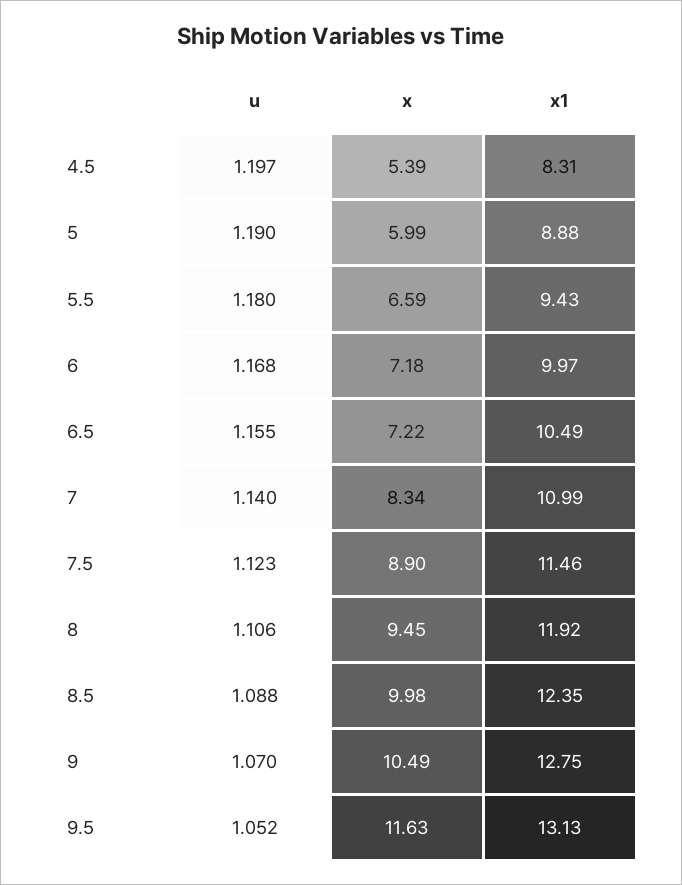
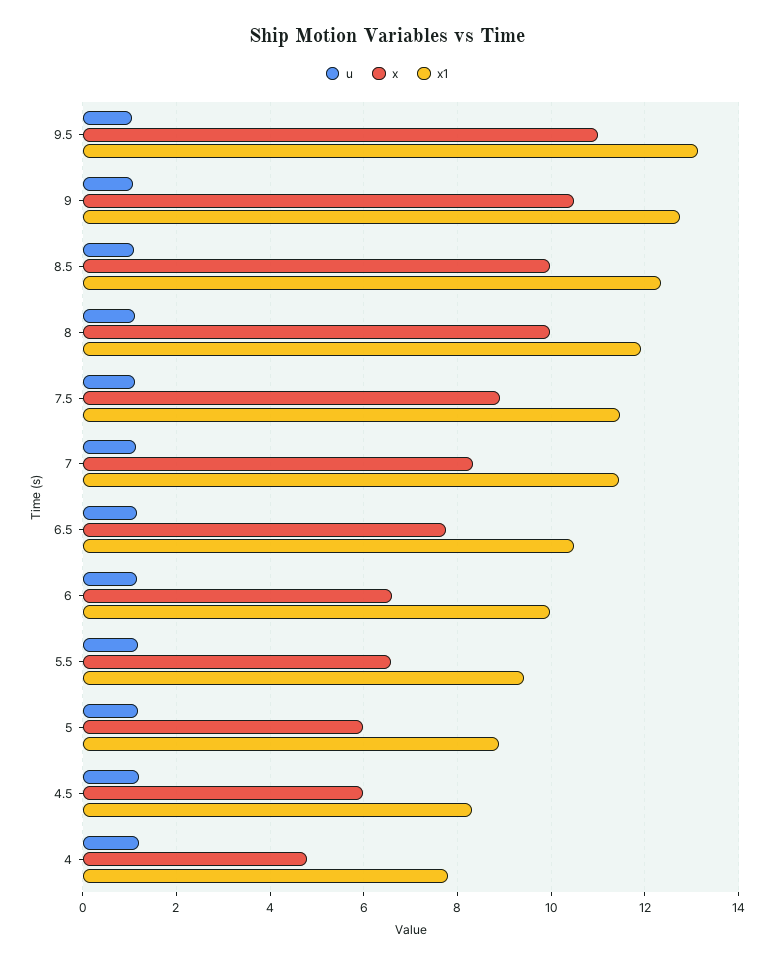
  {
    "u": {
      "4.5": 1.197,
      "5": 1.19,
      "5.5": 1.18,
      "6": 1.168,
      "6.5": 1.155,
      "7": 1.14,
      "7.5": 1.123,
      "8": 1.106,
      "8.5": 1.088,
      "9": 1.07,
-     "9.5": 1.052
+     "9.5": 1.052,
+     "4": 1.2
    },
    "x": {
-     "4.5": 5.39,
+     "4.5": 6,
      "5": 5.99,
      "5.5": 6.59,
-     "6": 7.18,
+     "6": 6.6,
-     "6.5": 7.22,
+     "6.5": 7.8,
      "7": 8.34,
      "7.5": 8.9,
-     "8": 9.45,
+     "8": 10,
      "8.5": 9.98,
      "9": 10.49,
-     "9.5": 11.63
+     "9.5": 11,
+     "4": 4.8
    },
    "x1": {
      "4.5": 8.31,
      "5": 8.88,
      "5.5": 9.43,
      "6": 9.97,
      "6.5": 10.49,
-     "7": 10.99,
+     "7": 11.4,
      "7.5": 11.46,
      "8": 11.92,
      "8.5": 12.35,
      "9": 12.75,
-     "9.5": 13.13
+     "9.5": 13.13,
+     "4": 7.8
    }
  }

